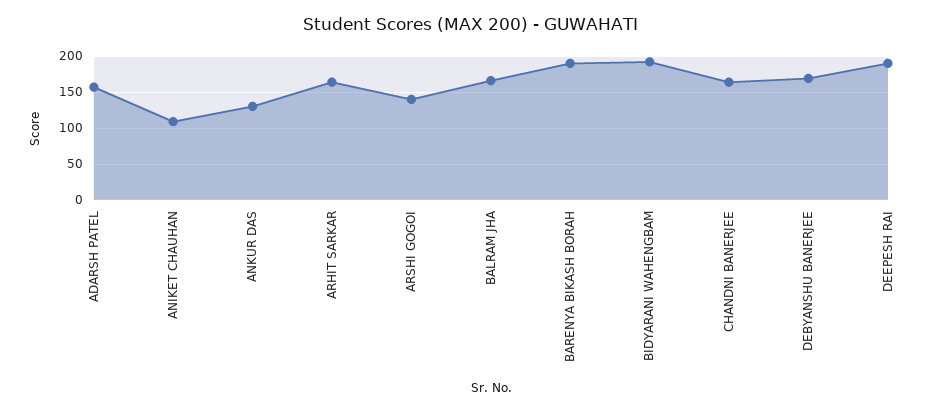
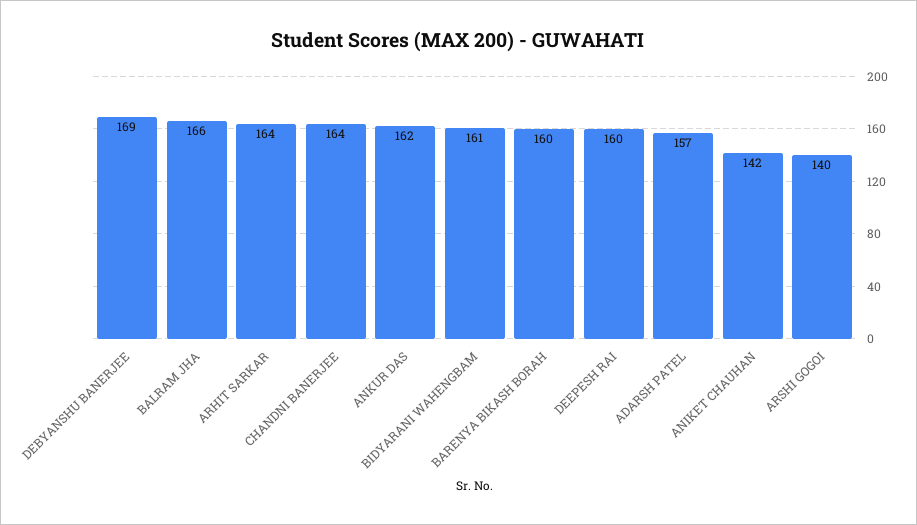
  {
    "ADARSH PATEL": 157,
-   "ANIKET CHAUHAN": 110,
+   "ANIKET CHAUHAN": 142,
-   "ANKUR DAS": 130,
+   "ANKUR DAS": 162,
    "ARHIT SARKAR": 164,
    "ARSHI GOGOI": 140,
    "BALRAM JHA": 166,
-   "BARENYA BIKASH BORAH": 190,
+   "BARENYA BIKASH BORAH": 160,
-   "BIDYARANI WAHENGBAM": 190,
+   "BIDYARANI WAHENGBAM": 161,
    "CHANDNI BANERJEE": 164,
    "DEBYANSHU BANERJEE": 169,
-   "DEEPESH RAI": 190
+   "DEEPESH RAI": 160
  }

